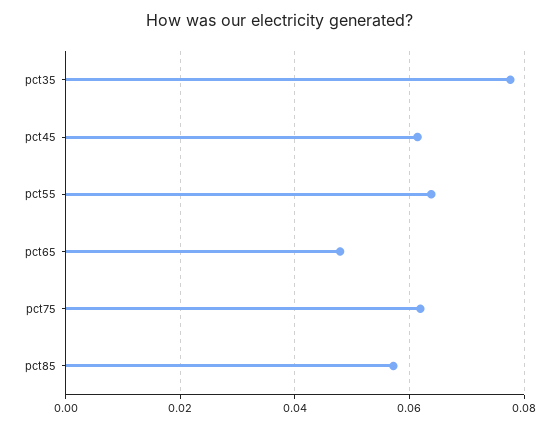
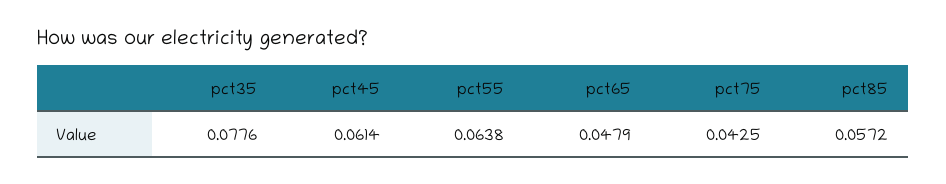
  {
    "pct35": 0.0776,
    "pct45": 0.0614,
    "pct55": 0.0638,
    "pct65": 0.0479,
-   "pct75": 0.062,
+   "pct75": 0.0425,
    "pct85": 0.0572
  }

